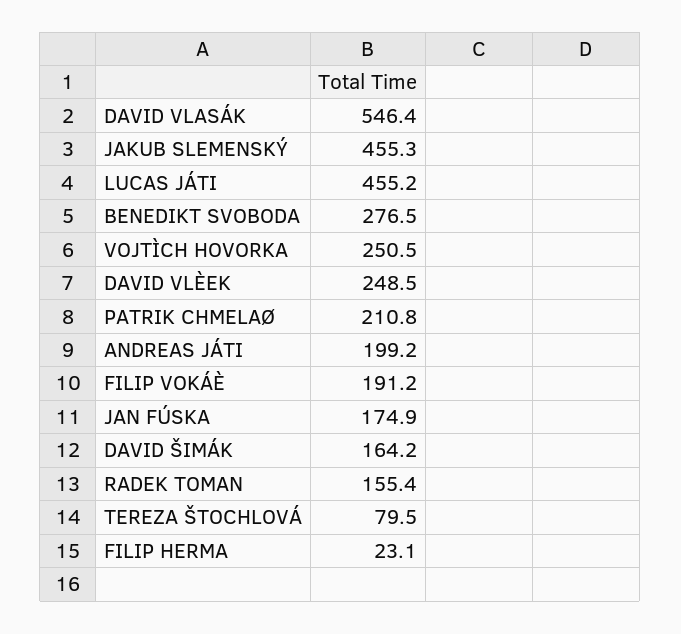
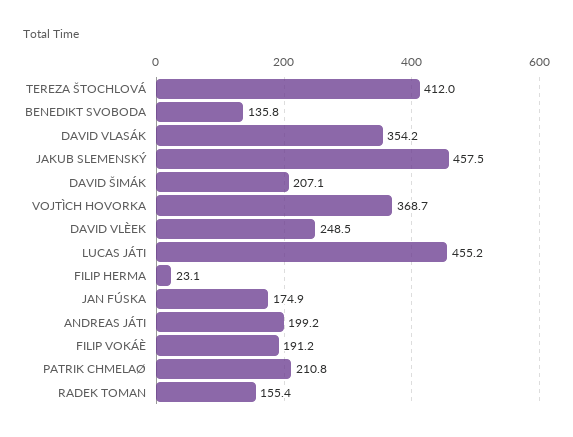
  {
-   "DAVID VLASÁK": 546.4,
+   "DAVID VLASÁK": 354.2,
-   "JAKUB SLEMENSKÝ": 455.3,
+   "JAKUB SLEMENSKÝ": 457.5,
    "LUCAS JÁTI": 455.2,
-   "BENEDIKT SVOBODA": 276.5,
+   "BENEDIKT SVOBODA": 135.8,
-   "VOJTÌCH HOVORKA": 250.5,
+   "VOJTÌCH HOVORKA": 368.7,
    "DAVID VLÈEK": 248.5,
    "PATRIK CHMELAØ": 210.8,
    "ANDREAS JÁTI": 199.2,
    "FILIP VOKÁÈ": 191.2,
    "JAN FÚSKA": 174.9,
-   "DAVID ŠIMÁK": 164.2,
+   "DAVID ŠIMÁK": 207.1,
    "RADEK TOMAN": 155.4,
-   "TEREZA ŠTOCHLOVÁ": 79.5,
+   "TEREZA ŠTOCHLOVÁ": 412,
    "FILIP HERMA": 23.1
  }

